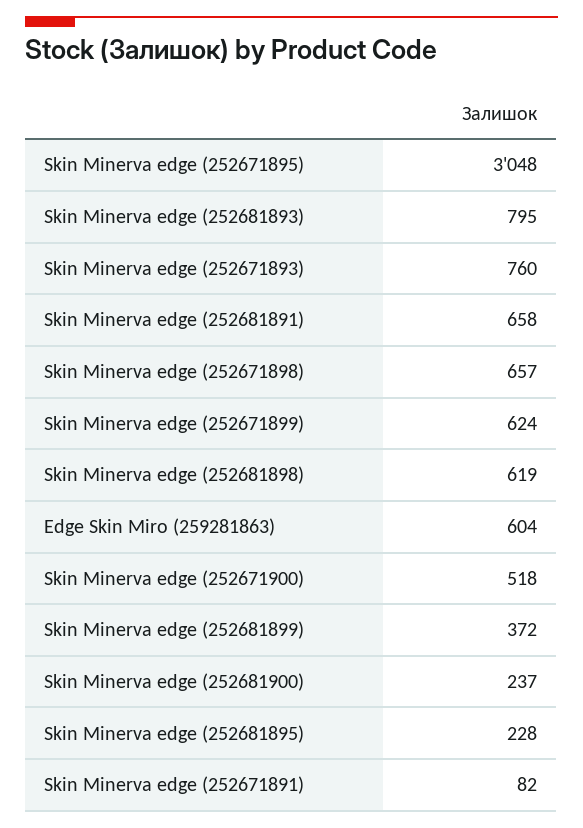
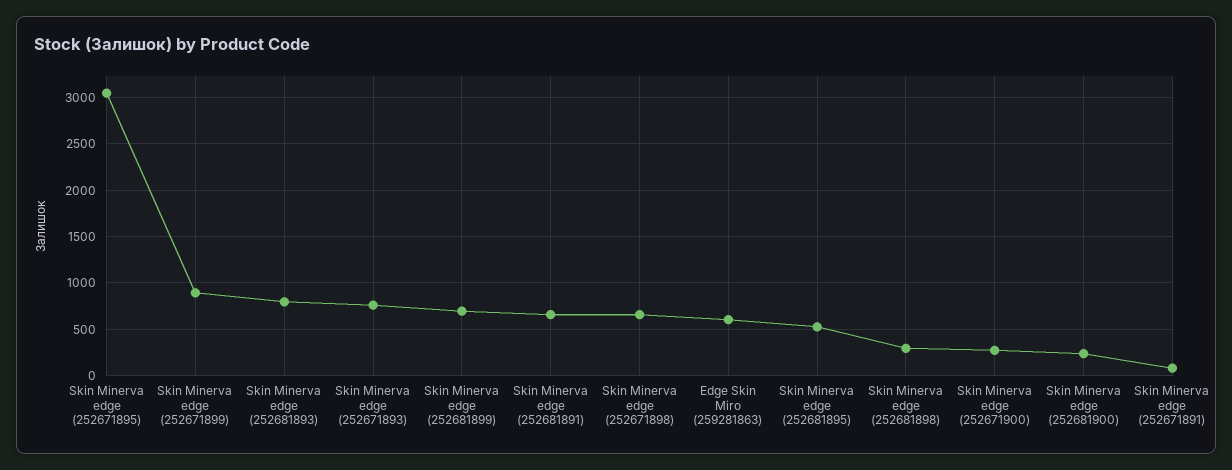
  {
    "Skin Minerva edge (252671895)": 3048,
    "Skin Minerva edge (252681893)": 795,
    "Skin Minerva edge (252671893)": 760,
    "Skin Minerva edge (252681891)": 658,
    "Skin Minerva edge (252671898)": 657,
-   "Skin Minerva edge (252671899)": 624,
+   "Skin Minerva edge (252671899)": 900,
-   "Skin Minerva edge (252681898)": 619,
+   "Skin Minerva edge (252681898)": 300,
    "Edge Skin Miro (259281863)": 604,
-   "Skin Minerva edge (252671900)": 518,
+   "Skin Minerva edge (252671900)": 300,
-   "Skin Minerva edge (252681899)": 372,
+   "Skin Minerva edge (252681899)": 700,
    "Skin Minerva edge (252681900)": 237,
-   "Skin Minerva edge (252681895)": 228,
+   "Skin Minerva edge (252681895)": 500,
    "Skin Minerva edge (252671891)": 82
  }

